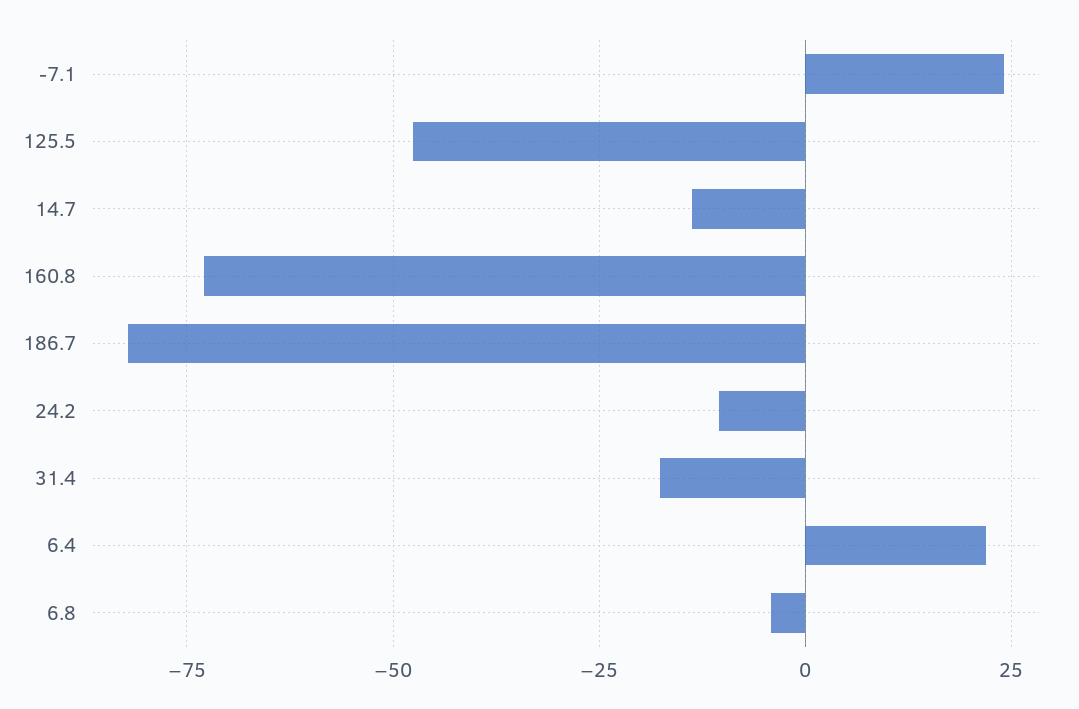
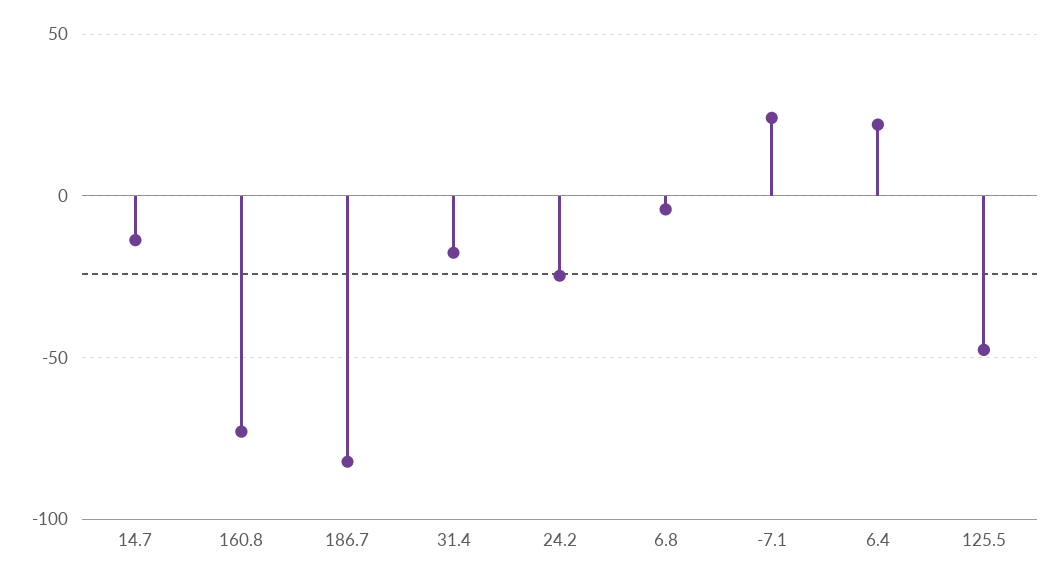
  {
    "-7.1": 25,
    "125.5": -47.5,
    "14.7": -12.5,
    "160.8": -72.5,
    "186.7": -82.5,
-   "24.2": -10,
+   "24.2": -25,
    "31.4": -17.5,
    "6.4": 22.5,
    "6.8": -5
  }

